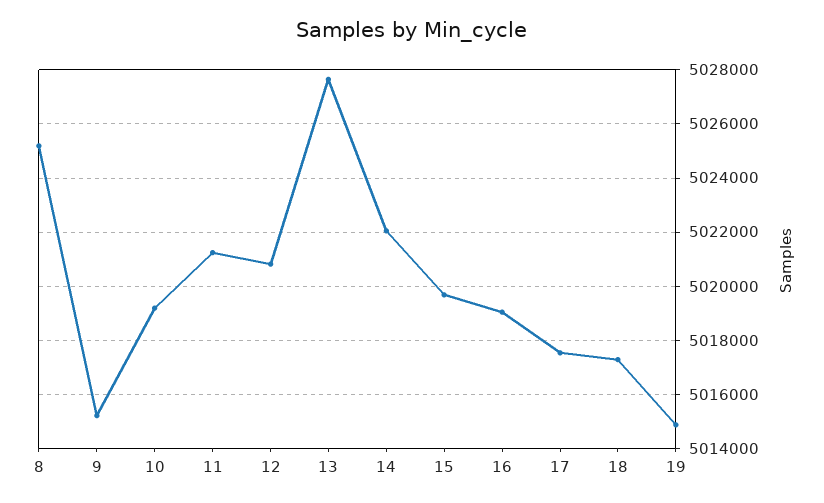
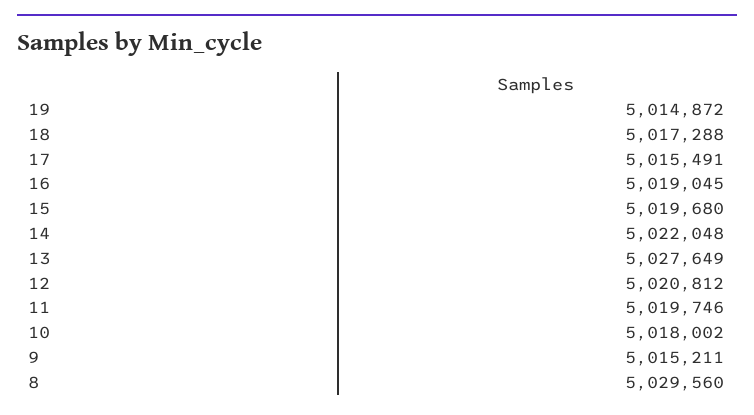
  {
-   "8": 5025250,
+   "8": 5029560,
    "9": 5015211,
-   "10": 5019250,
+   "10": 5018002,
-   "11": 5021250,
+   "11": 5019746,
    "12": 5020812,
    "13": 5027649,
    "14": 5022048,
    "15": 5019680,
    "16": 5019045,
-   "17": 5017500,
+   "17": 5015491,
    "18": 5017288,
    "19": 5014872
  }

